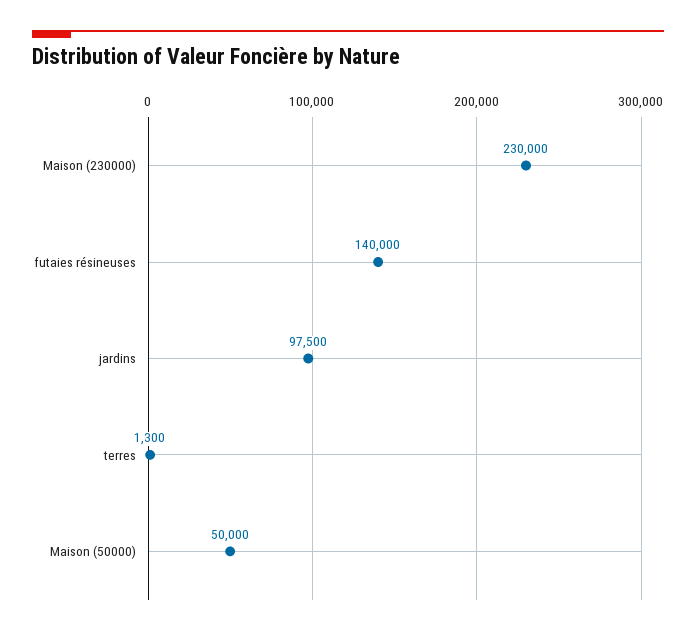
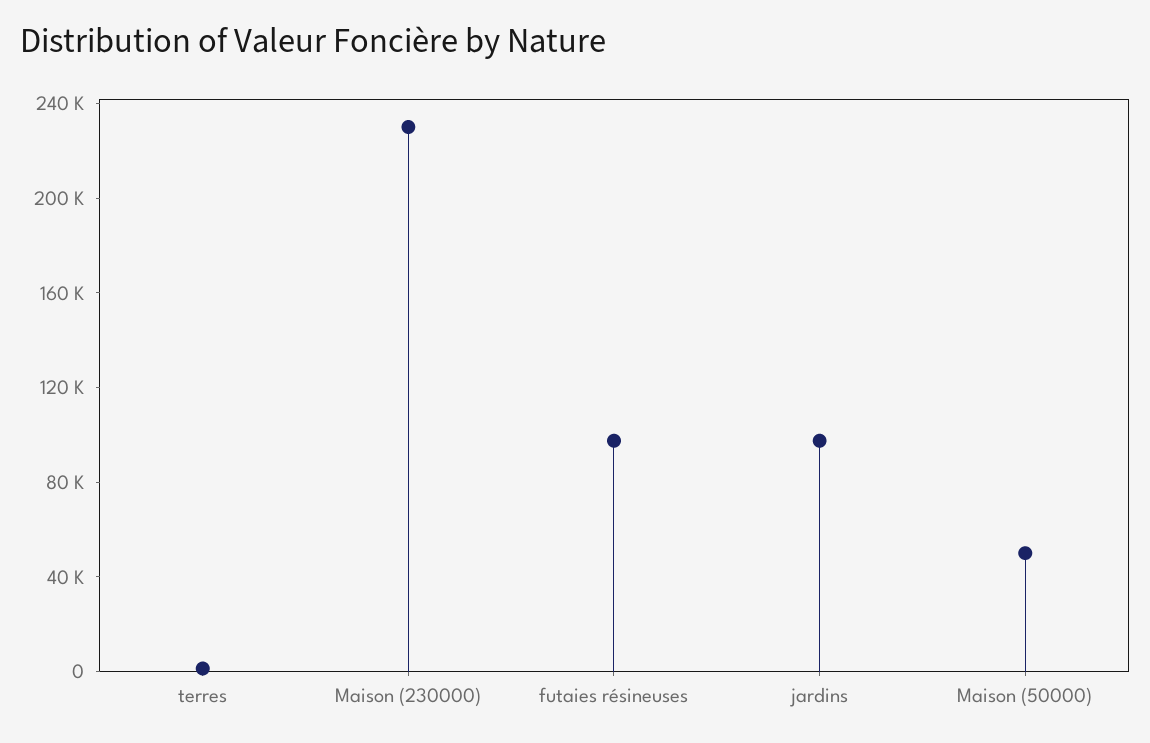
  {
    "Maison (230000)": 230000,
-   "futaies résineuses": 140000,
+   "futaies résineuses": 100000,
    "jardins": 97500,
    "terres": 1300,
    "Maison (50000)": 50000
  }

